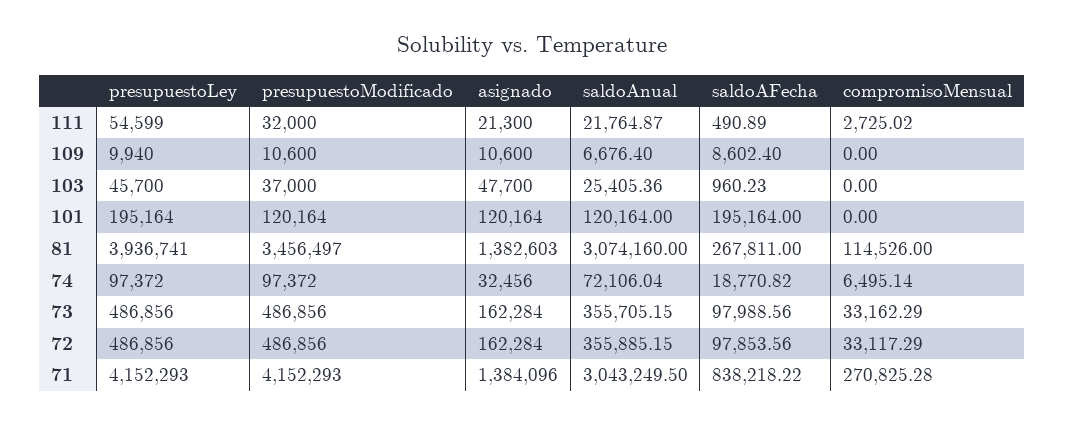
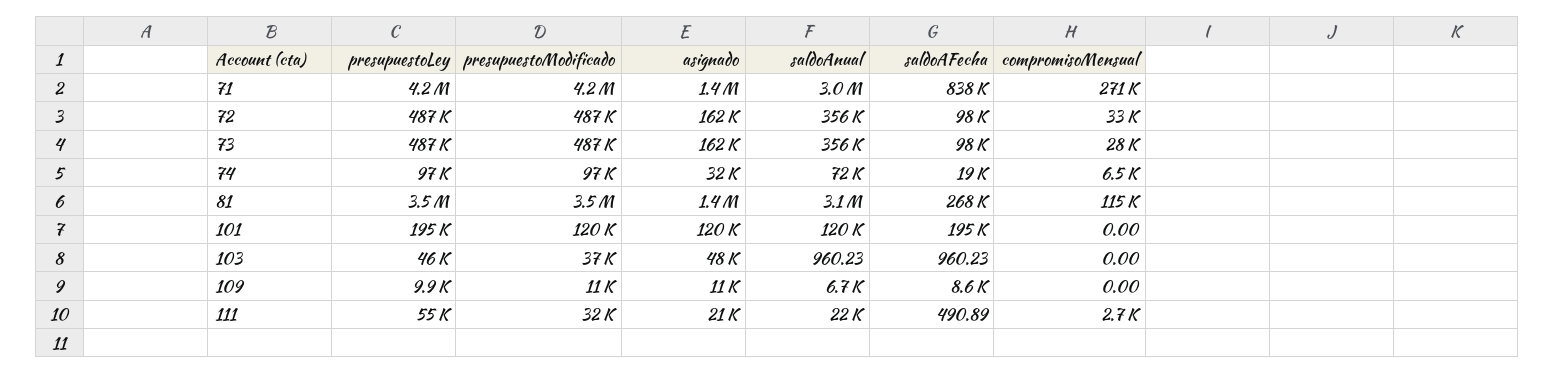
  {
    "presupuestoLey": {
      "111": 54599,
      "109": 9940,
      "103": 45700,
      "101": 195164,
-     "81": 3936741,
+     "81": 3500000,
      "74": 97372,
      "73": 486856,
      "72": 486856,
      "71": 4152293
    },
    "presupuestoModificado": {
      "111": 32000,
      "109": 10600,
      "103": 37000,
      "101": 120164,
      "81": 3456497,
      "74": 97372,
      "73": 486856,
      "72": 486856,
      "71": 4152293
    },
    "asignado": {
      "111": 21300,
      "109": 10600,
      "103": 47700,
      "101": 120164,
      "81": 1382603,
      "74": 32456,
      "73": 162284,
      "72": 162284,
      "71": 1384096
    },
    "saldoAnual": {
      "111": 21764.87,
      "109": 6676.4,
-     "103": 25405.36,
+     "103": 960.23,
      "101": 120164,
      "81": 3074160,
      "74": 72106.04,
      "73": 355705.15,
      "72": 355885.15,
      "71": 3043249.5
    },
    "saldoAFecha": {
      "111": 490.89,
      "109": 8602.4,
      "103": 960.23,
      "101": 195164,
      "81": 267811,
      "74": 18770.82,
      "73": 97988.56,
      "72": 97853.56,
      "71": 838218.22
    },
    "compromisoMensual": {
      "111": 2725.02,
      "109": 0,
      "103": 0,
      "101": 0,
      "81": 114526,
      "74": 6495.14,
-     "73": 33162.29,
+     "73": 28000,
      "72": 33117.29,
      "71": 270825.28
    }
  }

